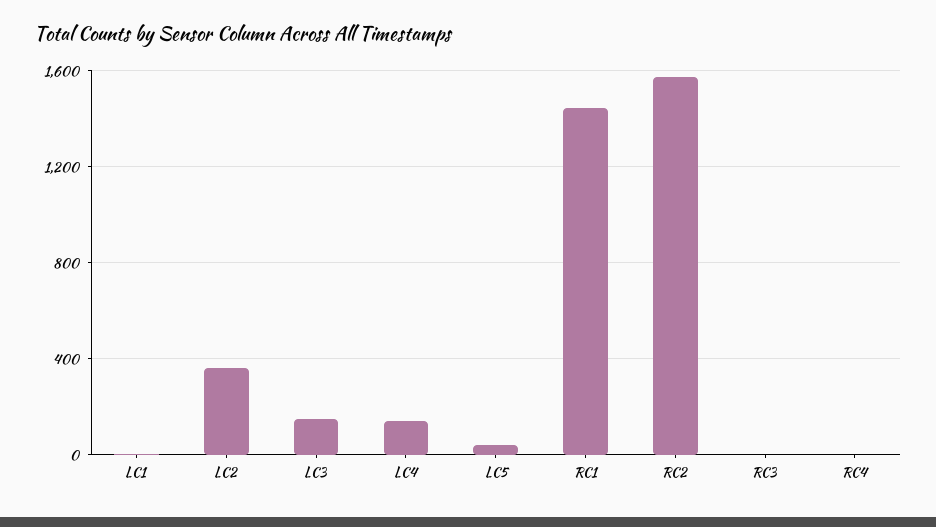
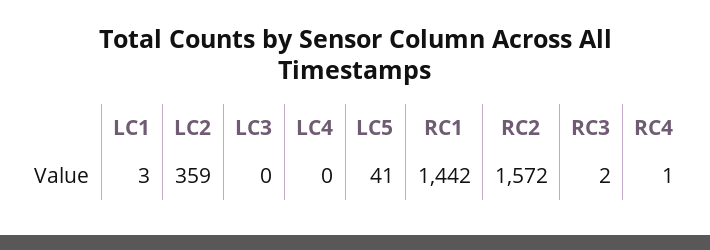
  {
    "LC1": 3,
    "LC2": 359,
-   "LC3": 150,
+   "LC3": 0,
-   "LC4": 150,
+   "LC4": 0,
    "LC5": 41,
    "RC1": 1442,
    "RC2": 1572,
    "RC3": 2,
    "RC4": 1
  }

